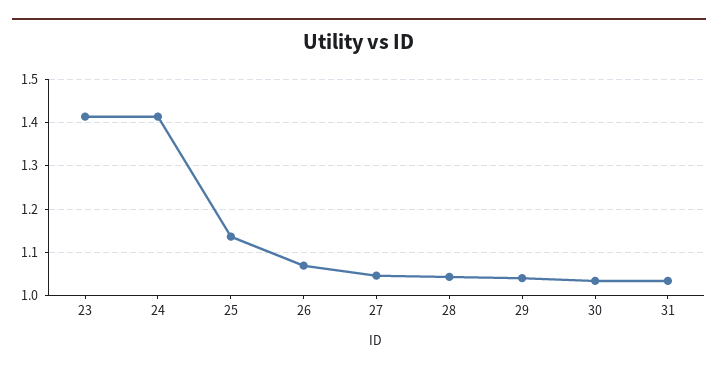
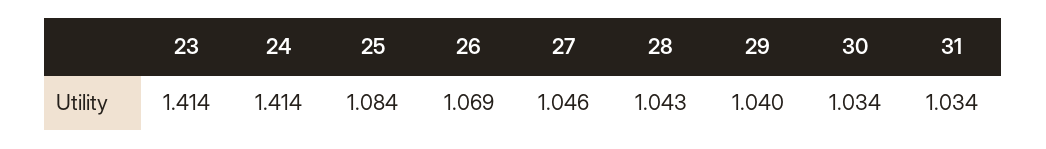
  {
    "23": 1.414,
    "24": 1.414,
-   "25": 1.14,
+   "25": 1.084,
    "26": 1.069,
    "27": 1.046,
    "28": 1.043,
    "29": 1.04,
    "30": 1.034,
    "31": 1.034
  }

